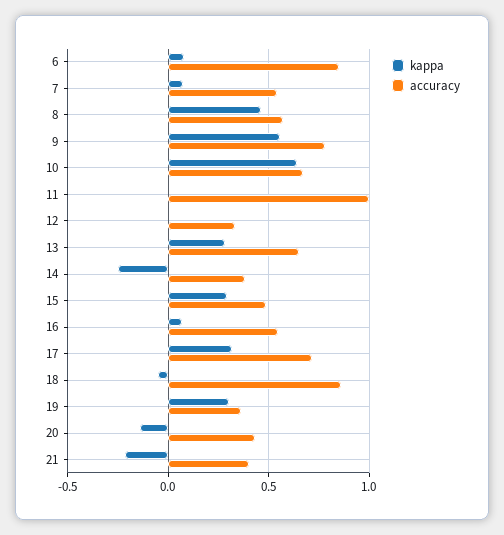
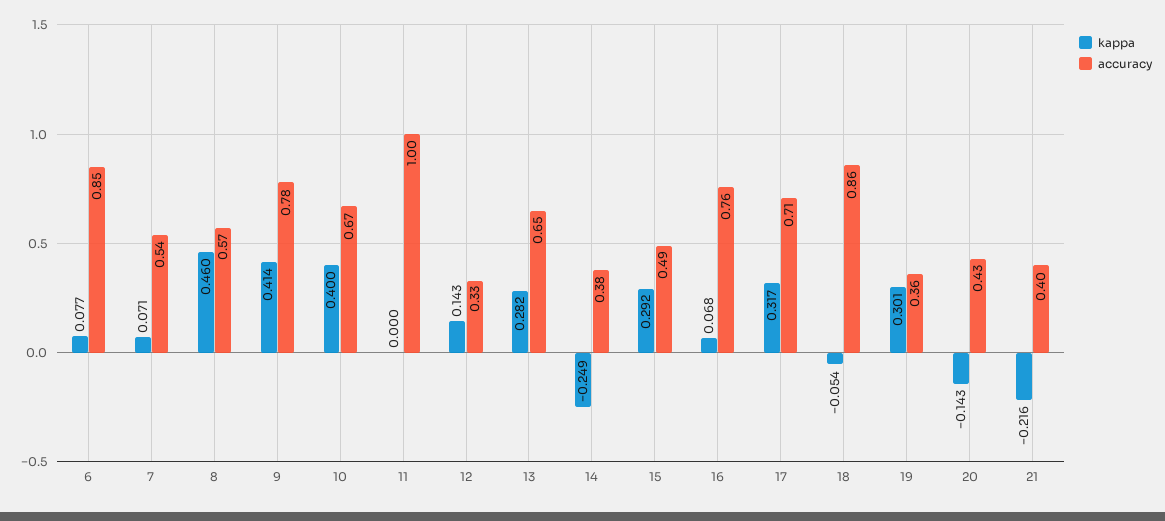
  {
    "kappa": {
      "6": 0.077,
      "7": 0.071,
      "8": 0.46,
-     "9": 0.55,
+     "9": 0.414,
-     "10": 0.65,
+     "10": 0.4,
      "11": 0,
-     "12": 0,
+     "12": 0.143,
      "13": 0.282,
      "14": -0.249,
      "15": 0.292,
      "16": 0.068,
      "17": 0.317,
      "18": -0.054,
      "19": 0.301,
      "20": -0.143,
      "21": -0.216
    },
    "accuracy": {
      "6": 0.85,
      "7": 0.54,
      "8": 0.57,
      "9": 0.78,
      "10": 0.67,
      "11": 1,
      "12": 0.33,
      "13": 0.65,
      "14": 0.38,
      "15": 0.49,
-     "16": 0.55,
+     "16": 0.76,
      "17": 0.71,
      "18": 0.86,
      "19": 0.36,
      "20": 0.43,
      "21": 0.4
    }
  }

